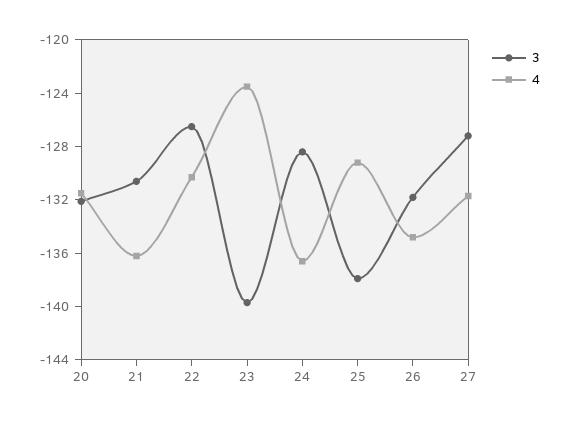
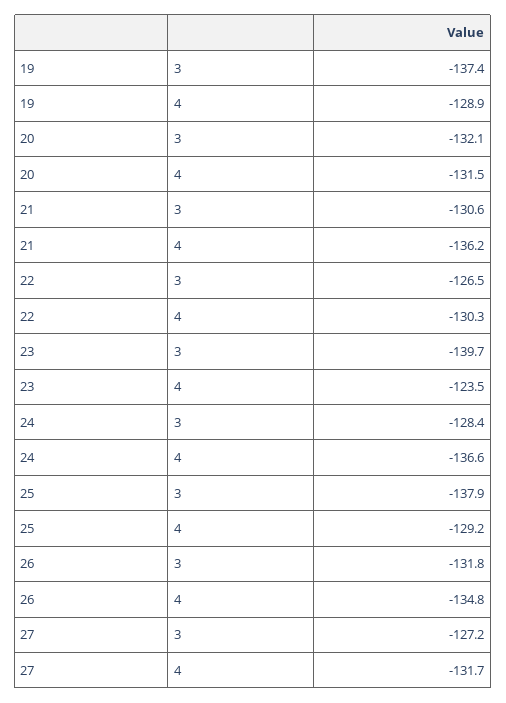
  {
    "3": {
      "20": -132.1,
      "21": -130.6,
      "22": -126.5,
      "23": -139.7,
      "24": -128.4,
      "25": -137.9,
      "26": -131.8,
-     "27": -127.2
+     "27": -127.2,
+     "19": -137.4
    },
    "4": {
      "20": -131.5,
      "21": -136.2,
      "22": -130.3,
      "23": -123.5,
      "24": -136.6,
      "25": -129.2,
      "26": -134.8,
-     "27": -131.7
+     "27": -131.7,
+     "19": -128.9
    }
  }

